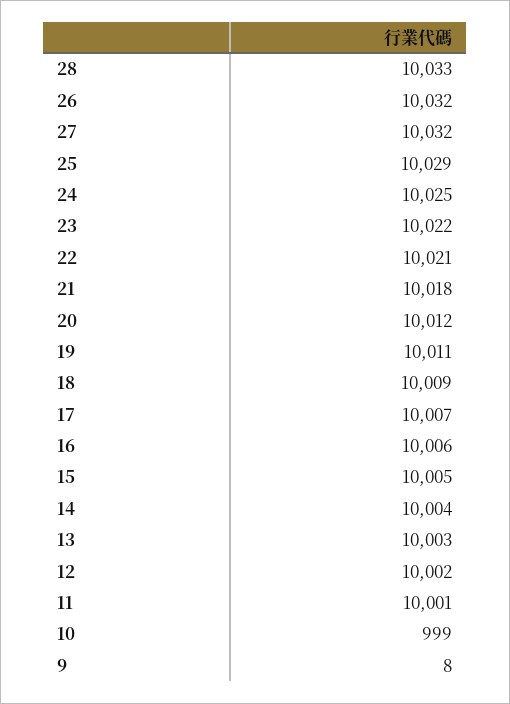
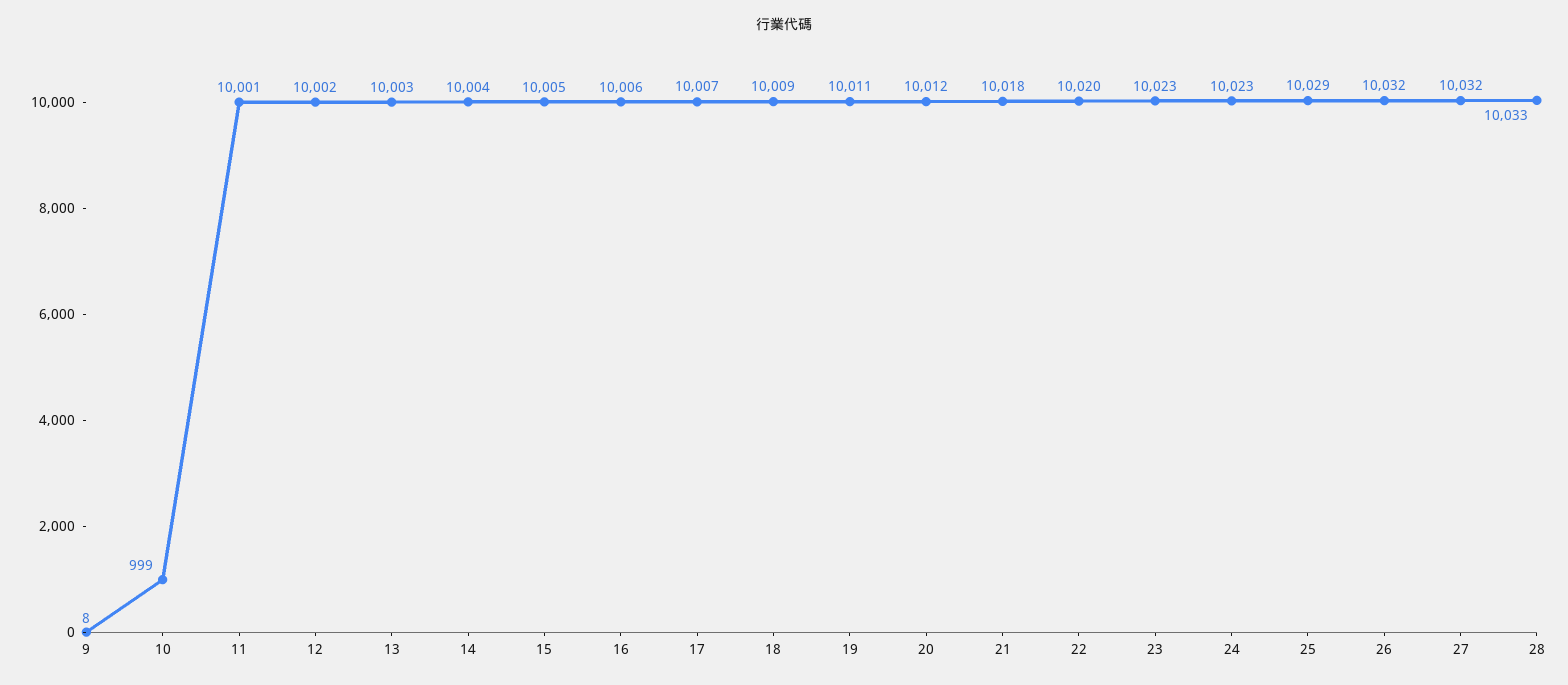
  {
    "28": 10033,
    "26": 10032,
    "27": 10032,
    "25": 10029,
-   "24": 10025,
+   "24": 10023,
-   "23": 10022,
+   "23": 10023,
-   "22": 10021,
+   "22": 10020,
    "21": 10018,
    "20": 10012,
    "19": 10011,
    "18": 10009,
    "17": 10007,
    "16": 10006,
    "15": 10005,
    "14": 10004,
    "13": 10003,
    "12": 10002,
    "11": 10001,
    "10": 999,
    "9": 8
  }

